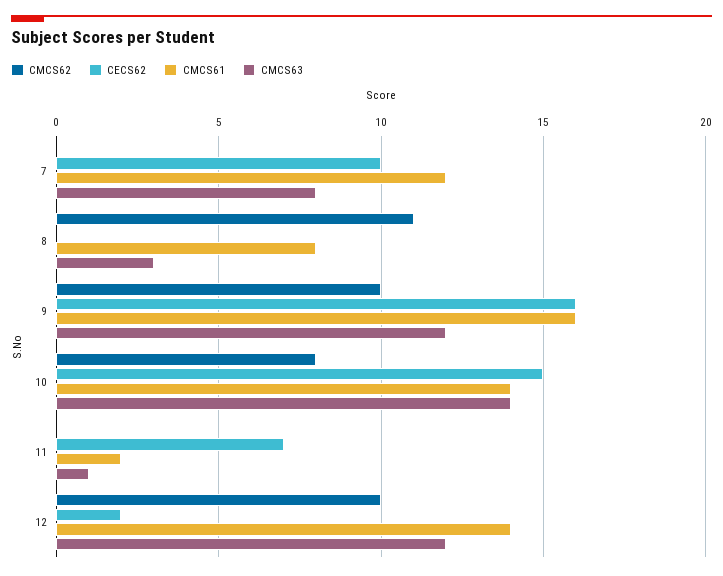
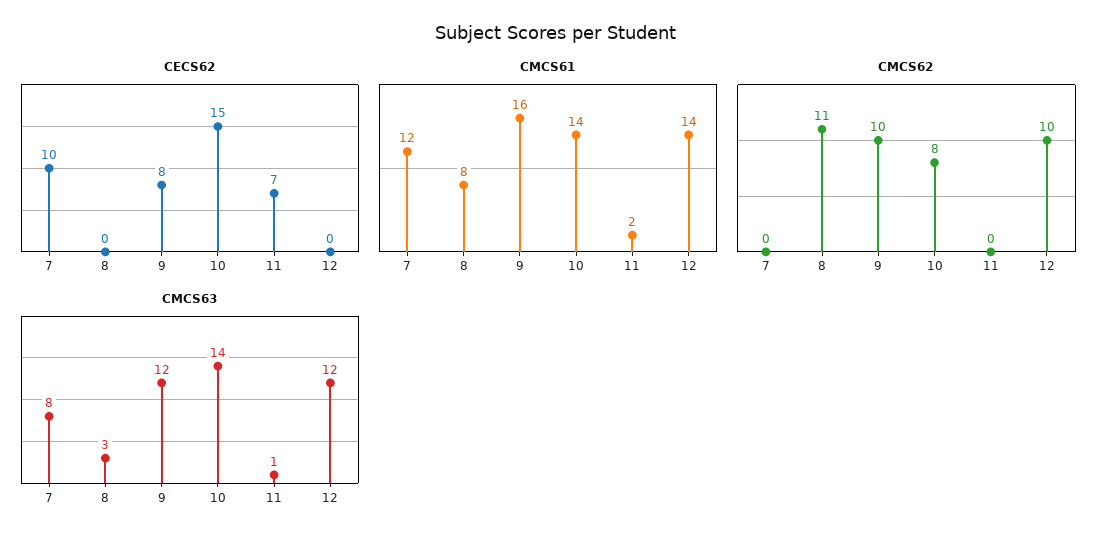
  {
    "CMCS62": {
      "7": 0,
      "8": 11,
      "9": 10,
      "10": 8,
      "11": 0,
      "12": 10
    },
    "CECS62": {
      "7": 10,
      "8": 0,
-     "9": 16,
+     "9": 8,
      "10": 15,
      "11": 7,
-     "12": 2
+     "12": 0
    },
    "CMCS61": {
      "7": 12,
      "8": 8,
      "9": 16,
      "10": 14,
      "11": 2,
      "12": 14
    },
    "CMCS63": {
      "7": 8,
      "8": 3,
      "9": 12,
      "10": 14,
      "11": 1,
      "12": 12
    }
  }

